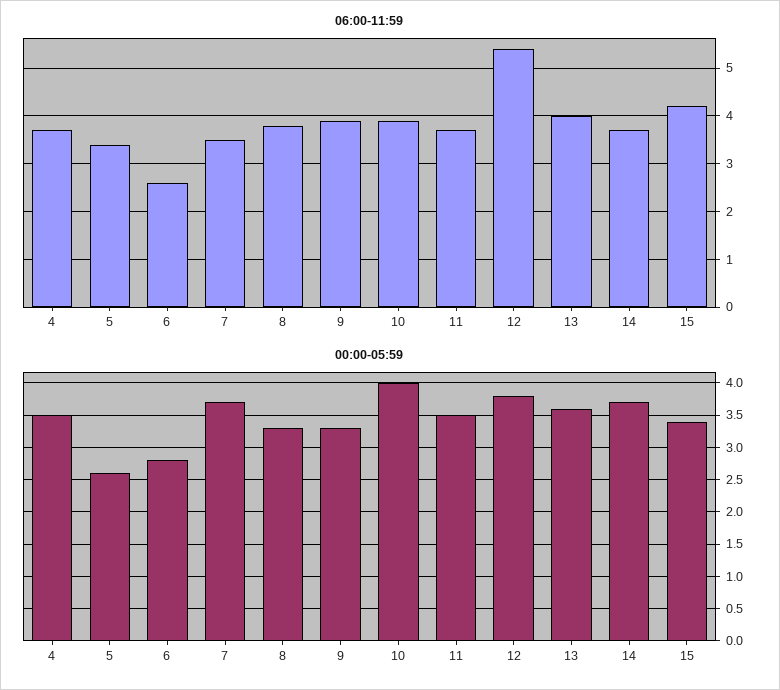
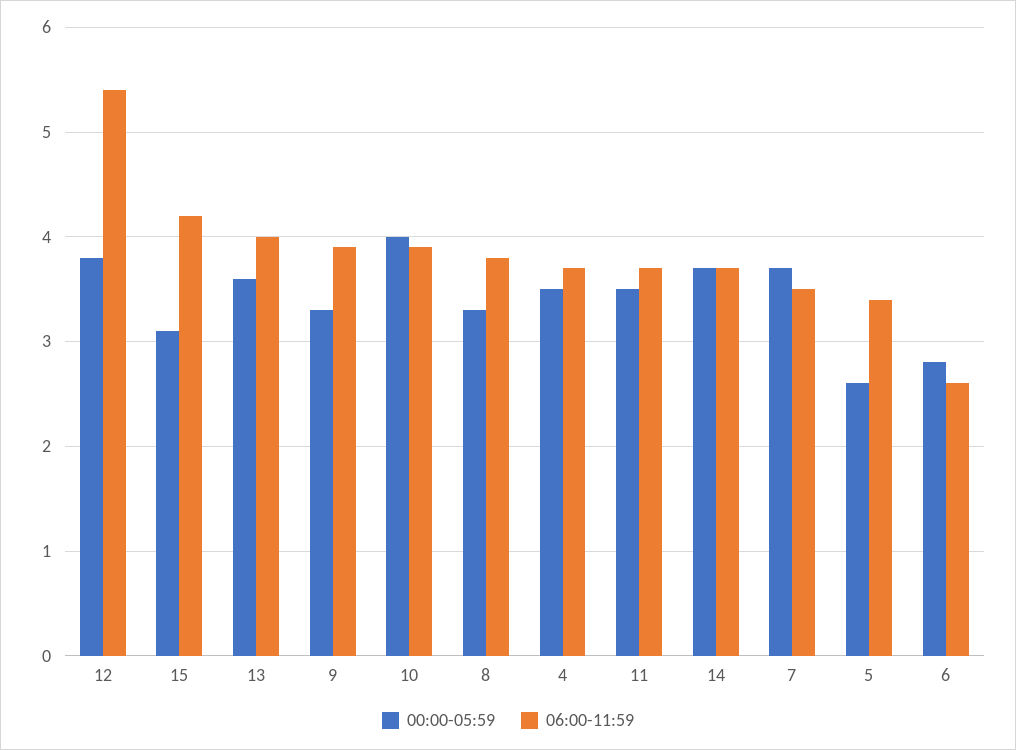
  {
    "06:00-11:59": {
      "4": 3.7,
      "5": 3.4,
      "6": 2.6,
      "7": 3.5,
      "8": 3.8,
      "9": 3.9,
      "10": 3.9,
      "11": 3.7,
      "12": 5.4,
      "13": 4,
      "14": 3.7,
      "15": 4.2
    },
    "00:00-05:59": {
      "4": 3.5,
      "5": 2.6,
      "6": 2.8,
      "7": 3.7,
      "8": 3.3,
      "9": 3.3,
      "10": 4,
      "11": 3.5,
      "12": 3.8,
      "13": 3.6,
      "14": 3.7,
-     "15": 3.4
+     "15": 3.1
    }
  }

